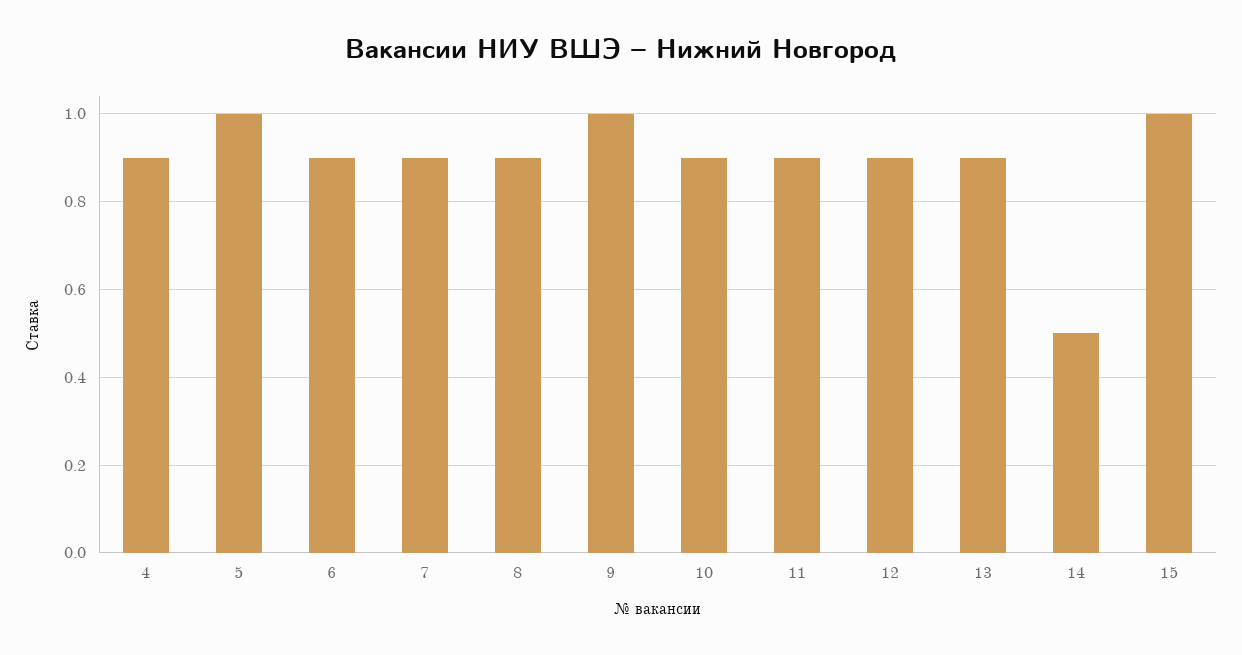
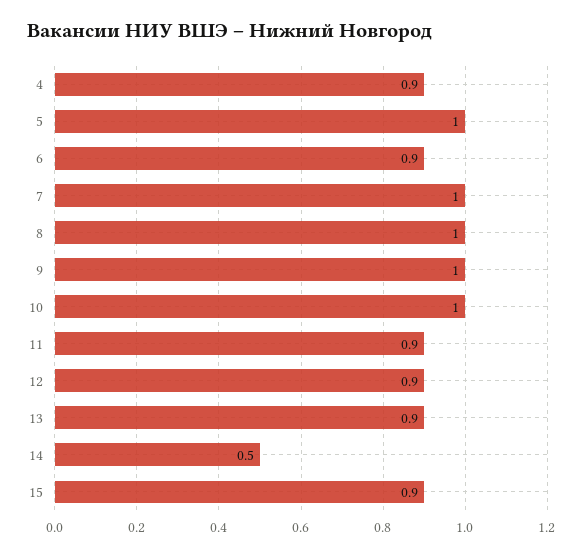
  {
    "4": 0.9,
    "5": 1,
    "6": 0.9,
-   "7": 0.9,
+   "7": 1,
-   "8": 0.9,
+   "8": 1,
    "9": 1,
-   "10": 0.9,
+   "10": 1,
    "11": 0.9,
    "12": 0.9,
    "13": 0.9,
    "14": 0.5,
-   "15": 1
+   "15": 0.9
  }

